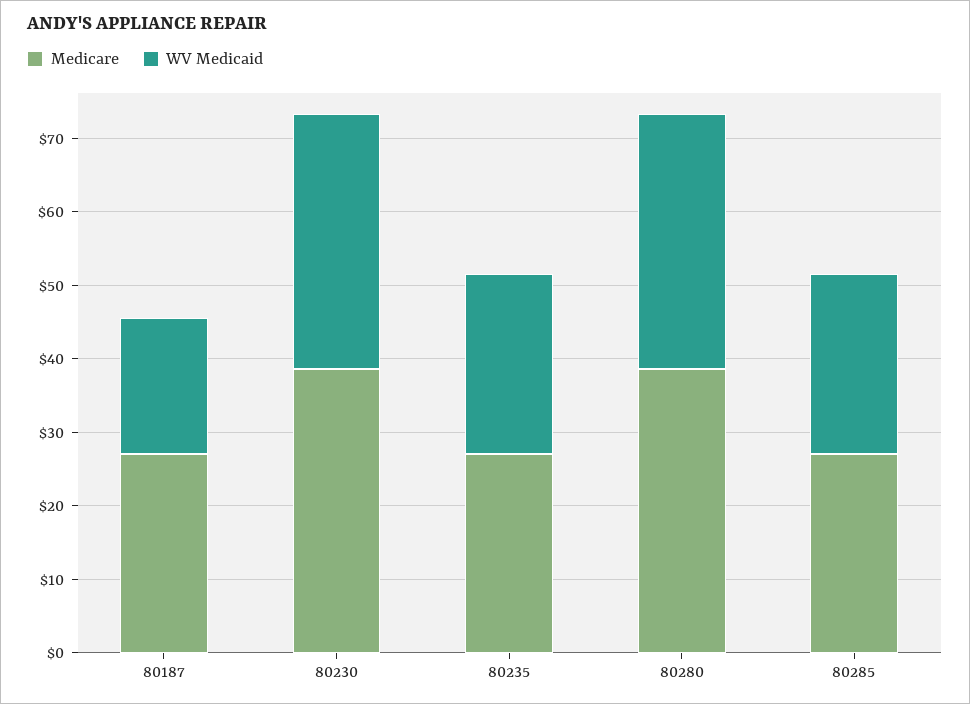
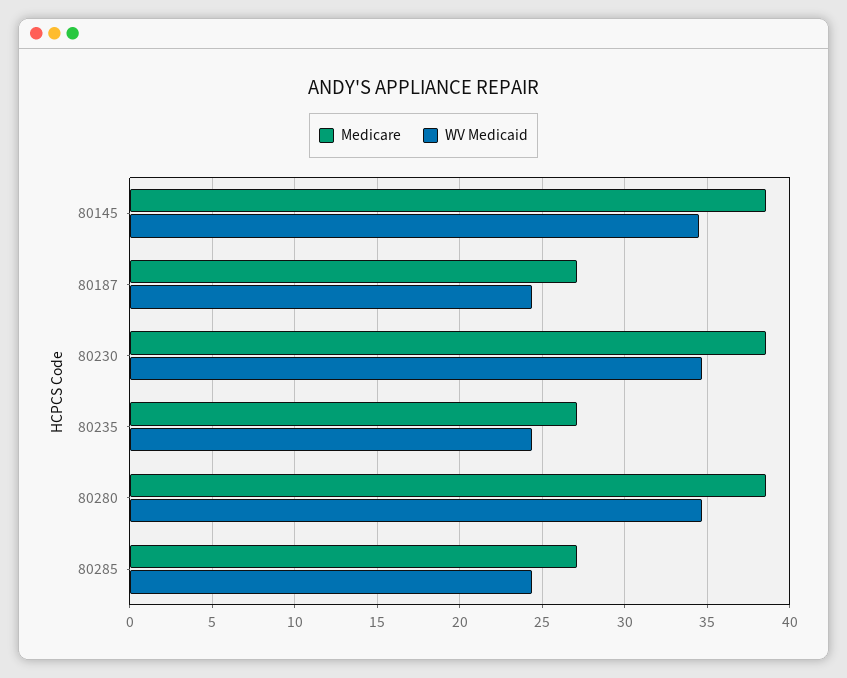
  {
    "Medicare": {
      "80187": 27,
      "80230": 38.5,
      "80235": 27,
      "80280": 38.5,
-     "80285": 27
+     "80285": 27,
+     "80145": 38.5
    },
    "WV Medicaid": {
-     "80187": 18,
+     "80187": 24.5,
      "80230": 34.5,
      "80235": 24.5,
      "80280": 34.5,
-     "80285": 24.5
+     "80285": 24.5,
+     "80145": 34.5
    }
  }

